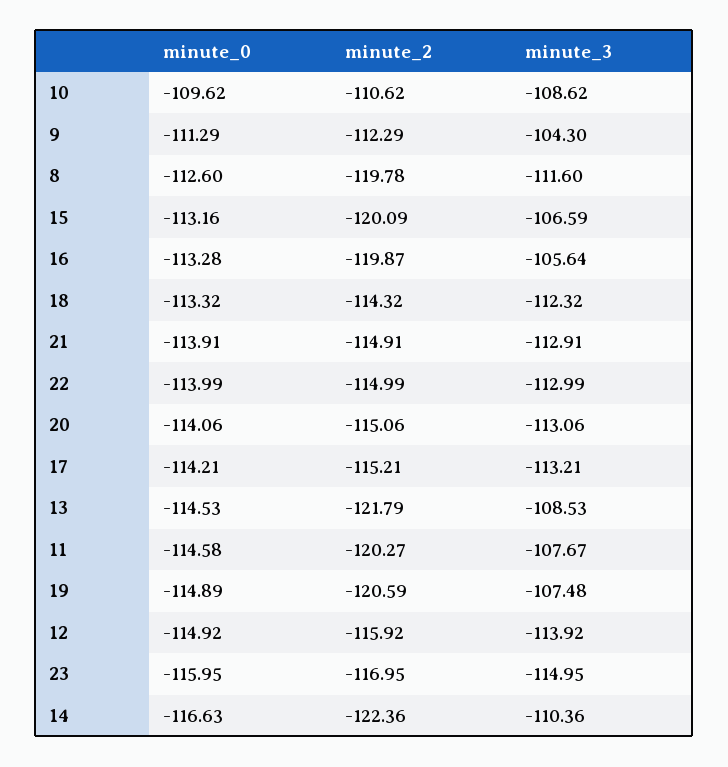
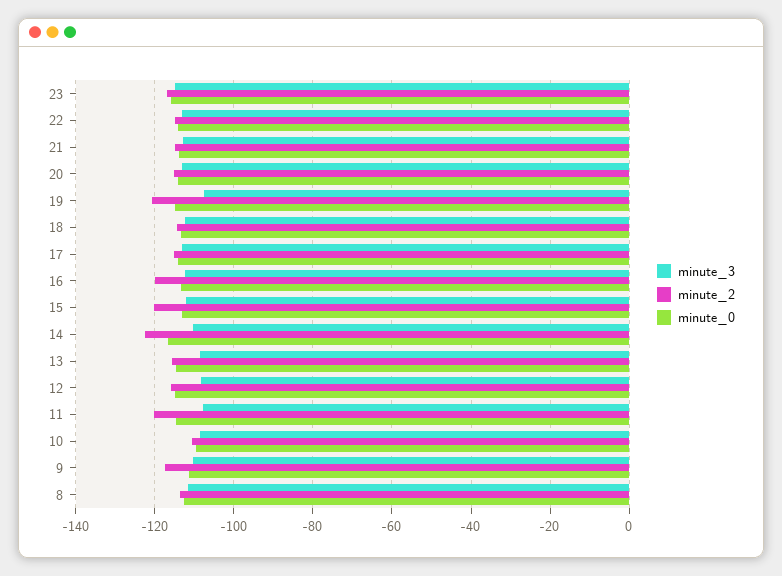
  {
    "minute_0": {
      "10": -109.62,
      "9": -111.29,
      "8": -112.6,
      "15": -113.16,
      "16": -113.28,
      "18": -113.32,
      "21": -113.91,
      "22": -113.99,
      "20": -114.06,
      "17": -114.21,
      "13": -114.53,
      "11": -114.58,
      "19": -114.89,
      "12": -114.92,
      "23": -115.95,
      "14": -116.63
    },
    "minute_2": {
      "10": -110.62,
-     "9": -112.29,
+     "9": -118,
-     "8": -119.78,
+     "8": -114,
      "15": -120.09,
      "16": -119.87,
      "18": -114.32,
      "21": -114.91,
      "22": -114.99,
      "20": -115.06,
      "17": -115.21,
-     "13": -121.79,
+     "13": -116,
      "11": -120.27,
      "19": -120.59,
      "12": -115.92,
      "23": -116.95,
      "14": -122.36
    },
    "minute_3": {
      "10": -108.62,
-     "9": -104.3,
+     "9": -110,
      "8": -111.6,
-     "15": -106.59,
+     "15": -112,
-     "16": -105.64,
+     "16": -112,
      "18": -112.32,
      "21": -112.91,
      "22": -112.99,
      "20": -113.06,
      "17": -113.21,
      "13": -108.53,
      "11": -107.67,
      "19": -107.48,
-     "12": -113.92,
+     "12": -108,
      "23": -114.95,
      "14": -110.36
    }
  }

